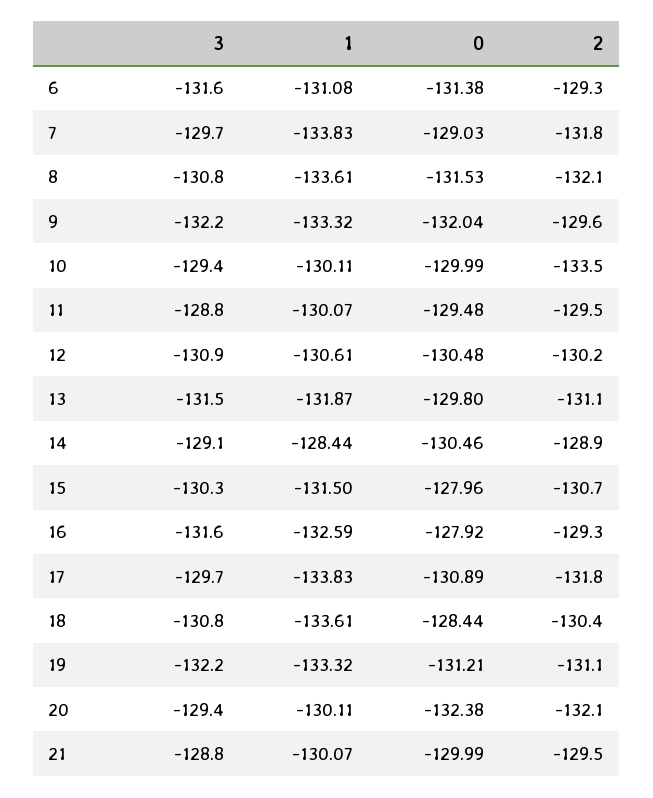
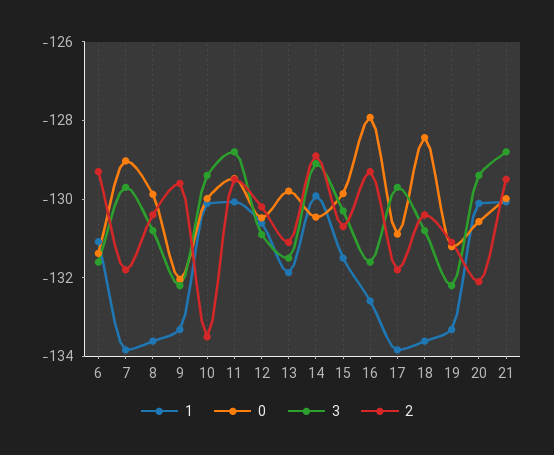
  {
    "3": {
      "6": -131.6,
      "7": -129.7,
      "8": -130.8,
      "9": -132.2,
      "10": -129.4,
      "11": -128.8,
      "12": -130.9,
      "13": -131.5,
      "14": -129.1,
      "15": -130.3,
      "16": -131.6,
      "17": -129.7,
      "18": -130.8,
      "19": -132.2,
      "20": -129.4,
      "21": -128.8
    },
    "1": {
      "6": -131.08,
      "7": -133.83,
      "8": -133.61,
      "9": -133.32,
      "10": -130.11,
      "11": -130.07,
      "12": -130.61,
      "13": -131.87,
-     "14": -128.44,
+     "14": -130,
      "15": -131.5,
      "16": -132.59,
      "17": -133.83,
      "18": -133.61,
      "19": -133.32,
      "20": -130.11,
      "21": -130.07
    },
    "0": {
      "6": -131.38,
      "7": -129.03,
-     "8": -131.53,
+     "8": -130,
      "9": -132.04,
      "10": -129.99,
      "11": -129.48,
      "12": -130.48,
      "13": -129.8,
      "14": -130.46,
-     "15": -127.96,
+     "15": -130,
      "16": -127.92,
      "17": -130.89,
      "18": -128.44,
      "19": -131.21,
-     "20": -132.38,
+     "20": -130.5,
      "21": -129.99
    },
    "2": {
      "6": -129.3,
      "7": -131.8,
-     "8": -132.1,
+     "8": -130.5,
      "9": -129.6,
      "10": -133.5,
      "11": -129.5,
      "12": -130.2,
      "13": -131.1,
      "14": -128.9,
      "15": -130.7,
      "16": -129.3,
      "17": -131.8,
      "18": -130.4,
      "19": -131.1,
      "20": -132.1,
      "21": -129.5
    }
  }

